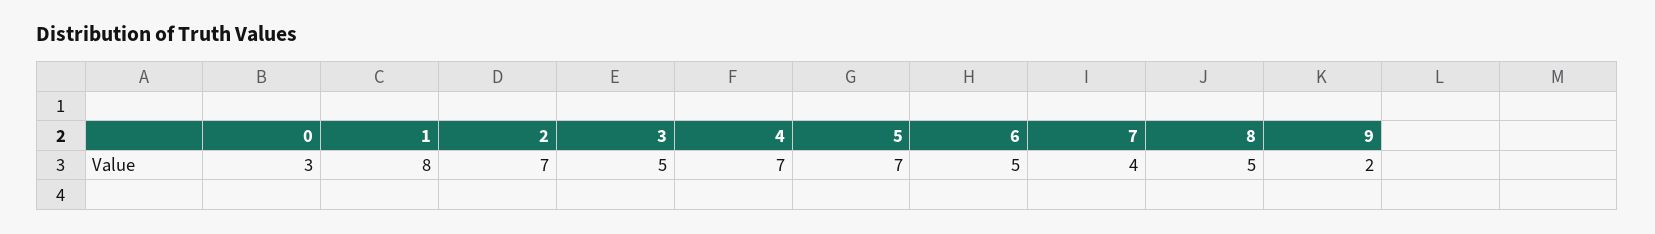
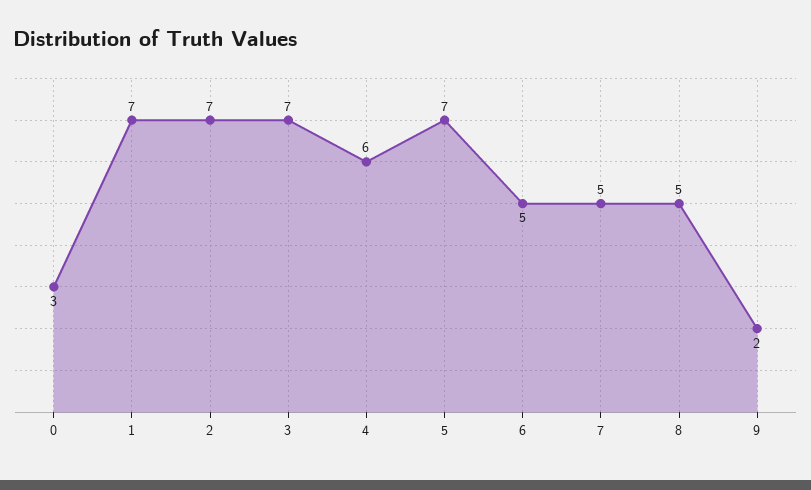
  {
    "0": 3,
-   "1": 8,
+   "1": 7,
    "2": 7,
-   "3": 5,
+   "3": 7,
-   "4": 7,
+   "4": 6,
    "5": 7,
    "6": 5,
-   "7": 4,
+   "7": 5,
    "8": 5,
    "9": 2
  }

